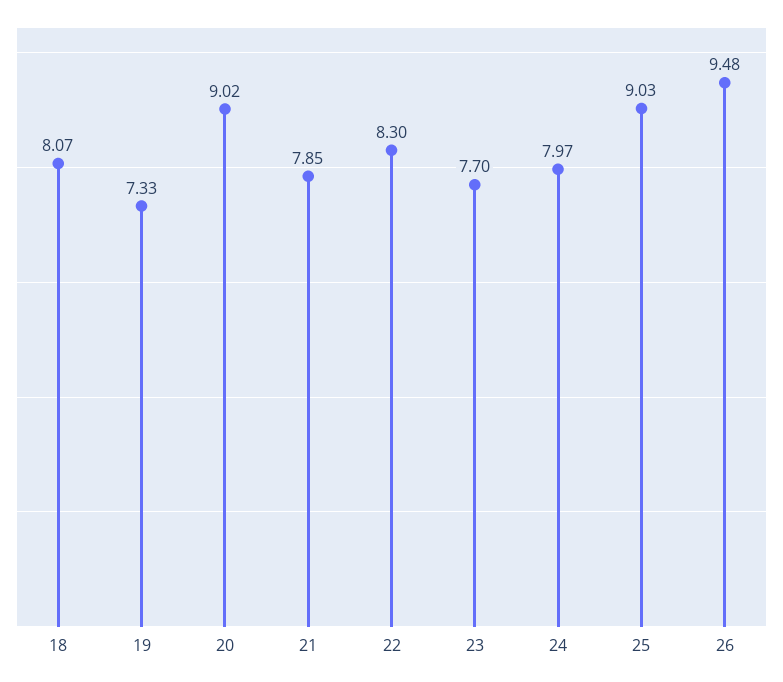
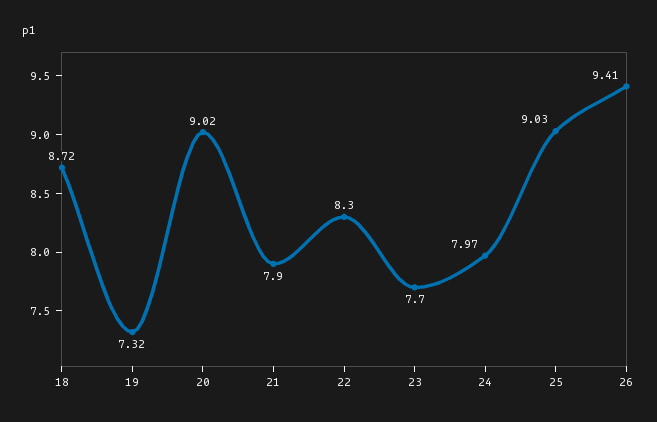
  {
-   "18": 8.07,
+   "18": 8.72,
-   "19": 7.33,
+   "19": 7.32,
    "20": 9.02,
-   "21": 7.85,
+   "21": 7.9,
    "22": 8.3,
    "23": 7.7,
    "24": 7.97,
    "25": 9.03,
-   "26": 9.48
+   "26": 9.41
  }

